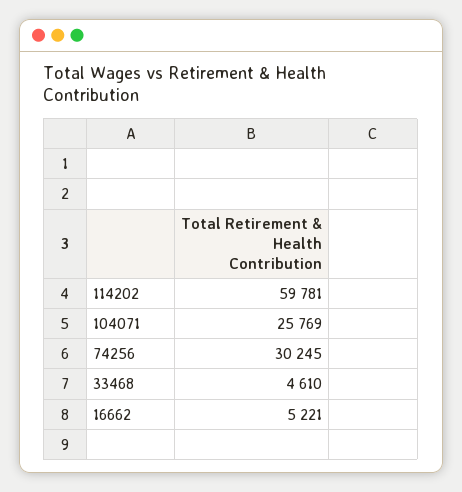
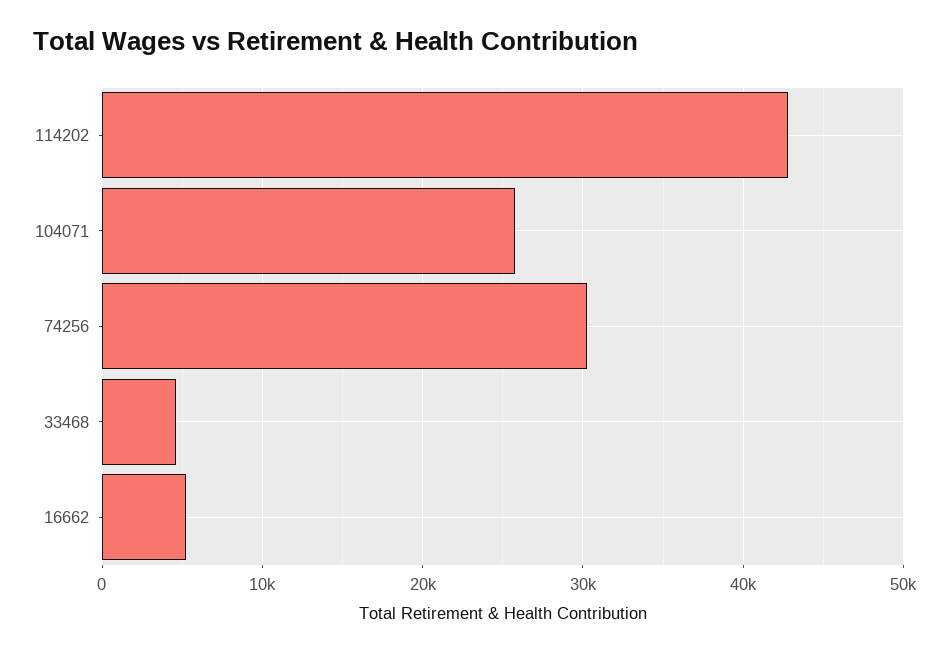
  {
-   "114202": 59781,
+   "114202": 43000,
    "104071": 25769,
    "74256": 30245,
    "33468": 4610,
    "16662": 5221
  }

